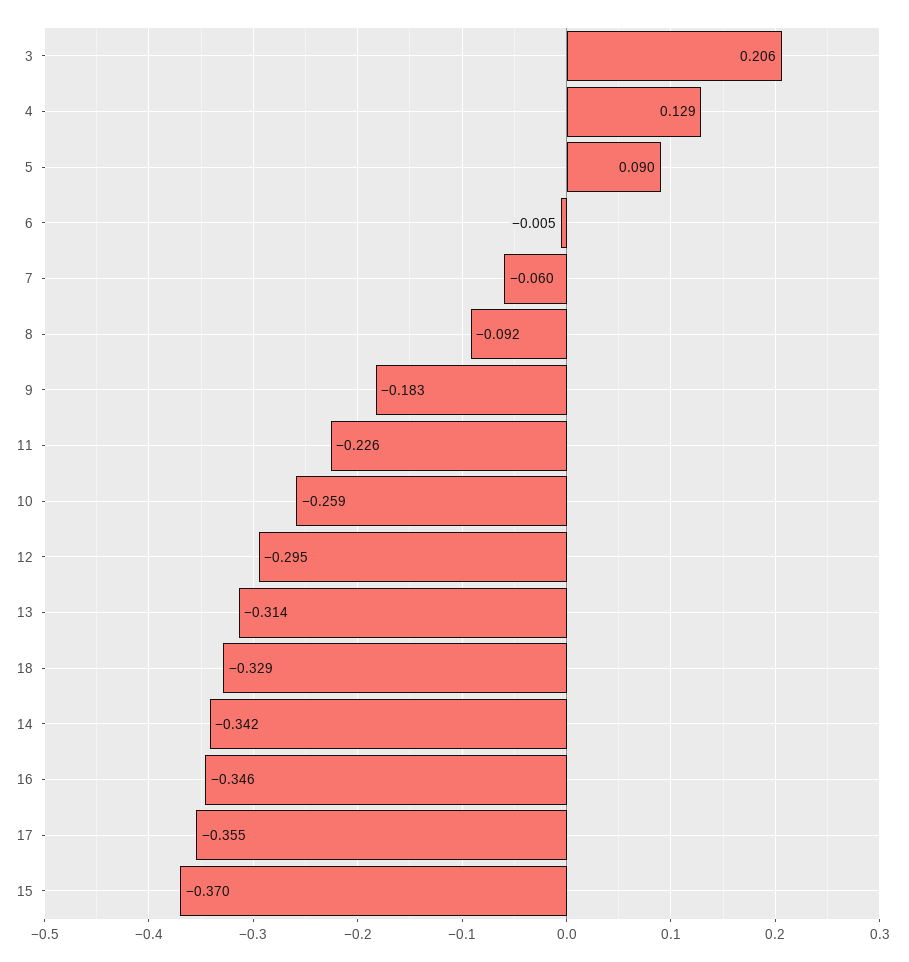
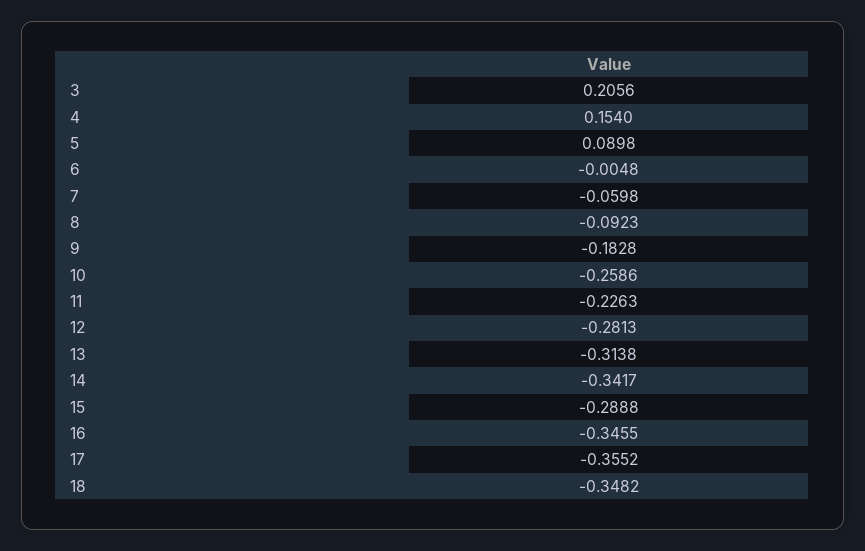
  {
    "3": 0.2056,
-   "4": 0.129,
+   "4": 0.154,
    "5": 0.0898,
    "6": -0.0048,
    "7": -0.0598,
    "8": -0.0923,
    "9": -0.1828,
    "11": -0.2263,
    "10": -0.2586,
-   "12": -0.295,
+   "12": -0.2813,
    "13": -0.3138,
-   "18": -0.329,
+   "18": -0.3482,
    "14": -0.3417,
    "16": -0.3455,
    "17": -0.3552,
-   "15": -0.37
+   "15": -0.2888
  }

